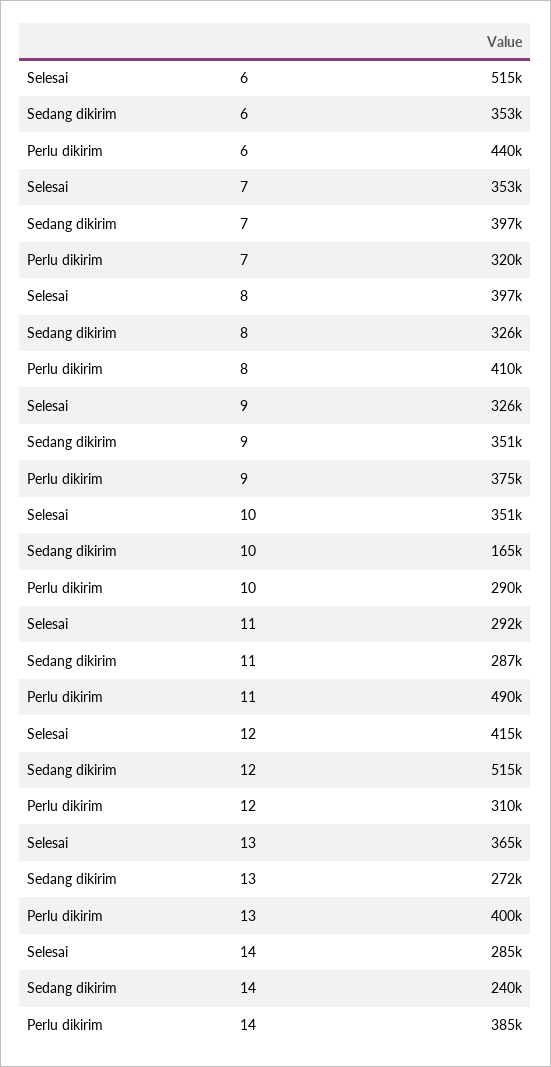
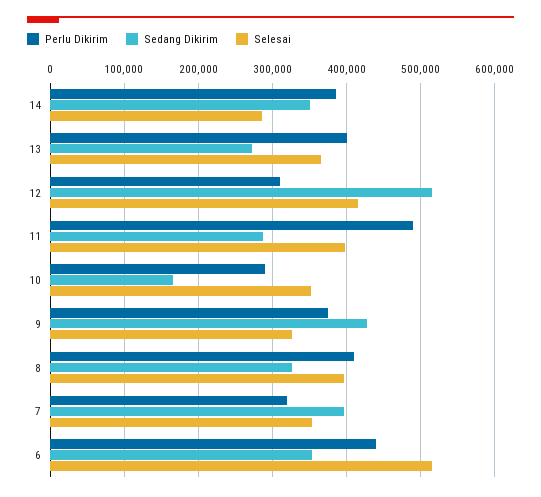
  {
    "Selesai": {
      "6": 515000,
      "7": 353000,
      "8": 397000,
      "9": 326000,
      "10": 351000,
-     "11": 292000,
+     "11": 400000,
      "12": 415000,
      "13": 365000,
      "14": 285000
    },
    "Sedang dikirim": {
      "6": 353000,
      "7": 397000,
      "8": 326000,
-     "9": 351000,
+     "9": 430000,
      "10": 165000,
      "11": 287000,
      "12": 515000,
      "13": 272000,
-     "14": 240000
+     "14": 350000
    },
    "Perlu dikirim": {
      "6": 440000,
      "7": 320000,
      "8": 410000,
      "9": 375000,
      "10": 290000,
      "11": 490000,
      "12": 310000,
      "13": 400000,
      "14": 385000
    }
  }

